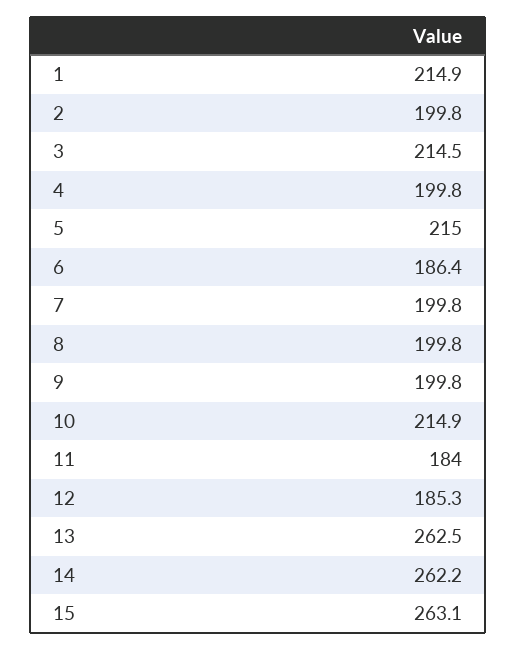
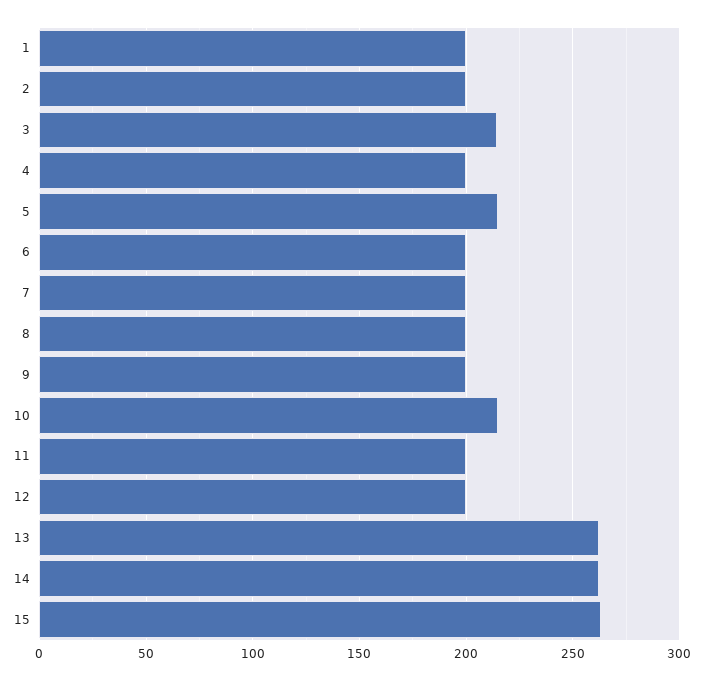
  {
-   "1": 214.9,
+   "1": 200,
    "2": 199.8,
    "3": 214.5,
    "4": 199.8,
    "5": 215,
-   "6": 186.4,
+   "6": 200,
    "7": 199.8,
    "8": 199.8,
    "9": 199.8,
    "10": 214.9,
-   "11": 184,
+   "11": 200,
-   "12": 185.3,
+   "12": 200,
    "13": 262.5,
    "14": 262.2,
    "15": 263.1
  }

